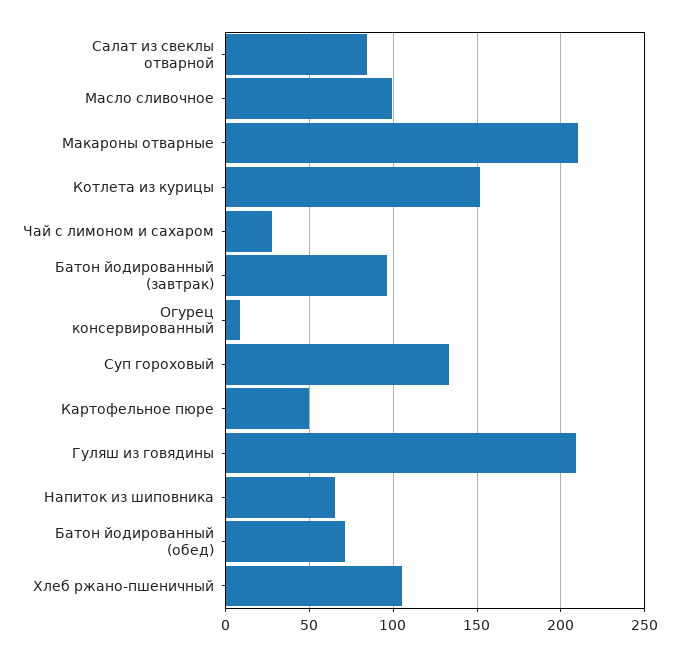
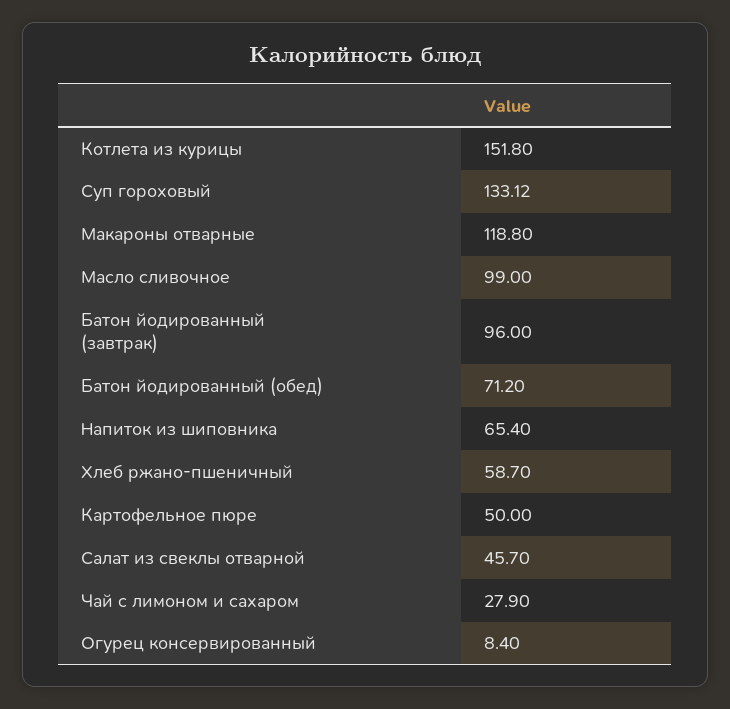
  {
-   "Салат из свеклы отварной": 85,
+   "Салат из свеклы отварной": 45.7,
    "Масло сливочное": 99,
-   "Макароны отварные": 210,
+   "Макароны отварные": 118.8,
    "Котлета из курицы": 151.8,
    "Чай с лимоном и сахаром": 27.9,
    "Батон йодированный (завтрак)": 96,
    "Огурец консервированный": 8.4,
    "Суп гороховый": 133.12,
    "Картофельное пюре": 50,
-   "Гуляш из говядины": 210,
    "Напиток из шиповника": 65.4,
    "Батон йодированный (обед)": 71.2,
-   "Хлеб ржано-пшеничный": 105
+   "Хлеб ржано-пшеничный": 58.7
  }

